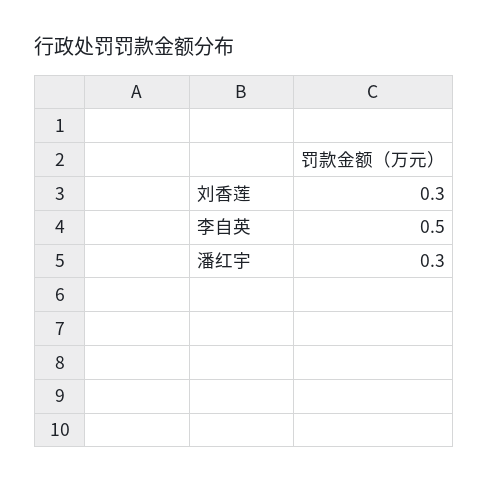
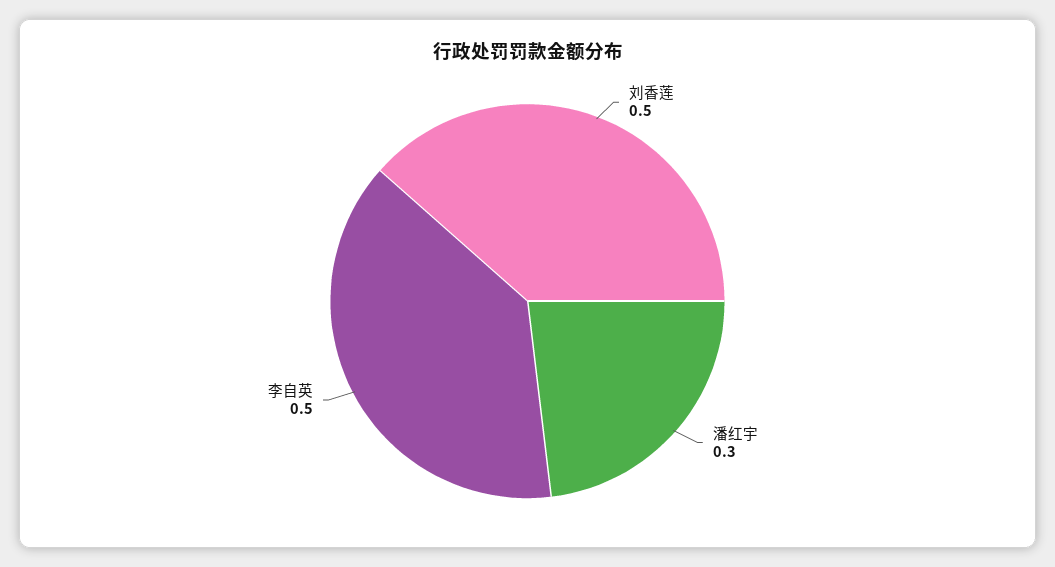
  {
-   "刘香莲": 0.3,
+   "刘香莲": 0.5,
    "李自英": 0.5,
    "潘红宇": 0.3
  }

